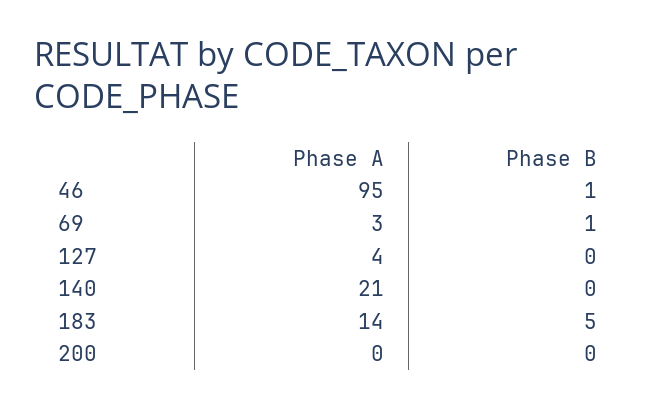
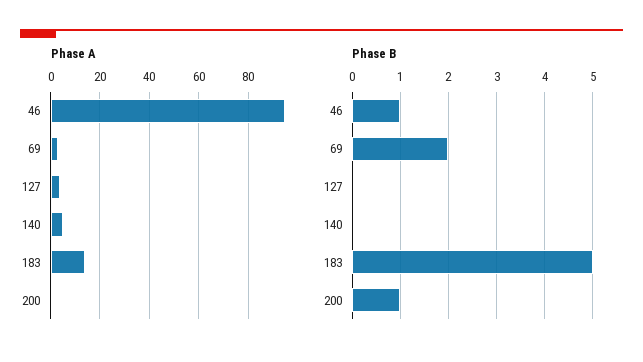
  {
    "Phase A": {
      "46": 95,
      "69": 3,
      "127": 4,
-     "140": 21,
+     "140": 5,
      "183": 14,
      "200": 0
    },
    "Phase B": {
      "46": 1,
-     "69": 1,
+     "69": 2,
      "127": 0,
      "140": 0,
      "183": 5,
-     "200": 0
+     "200": 1
    }
  }

